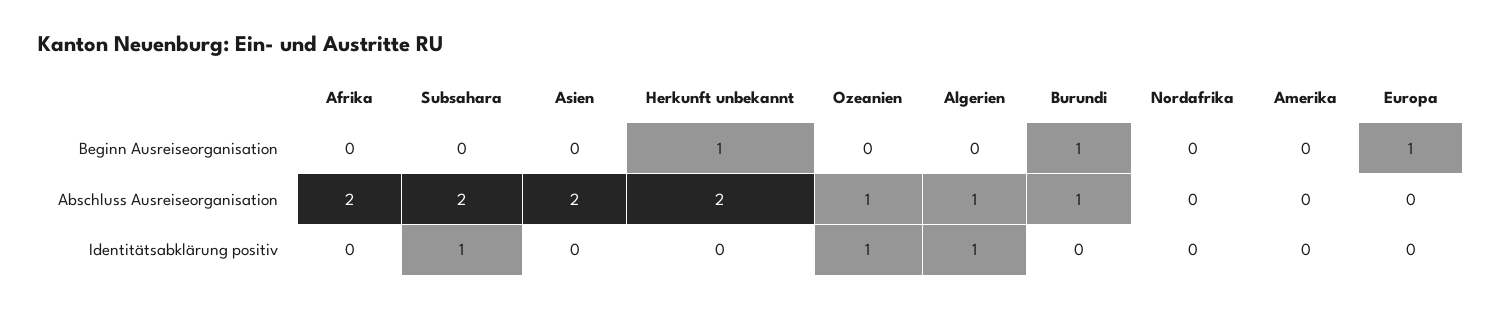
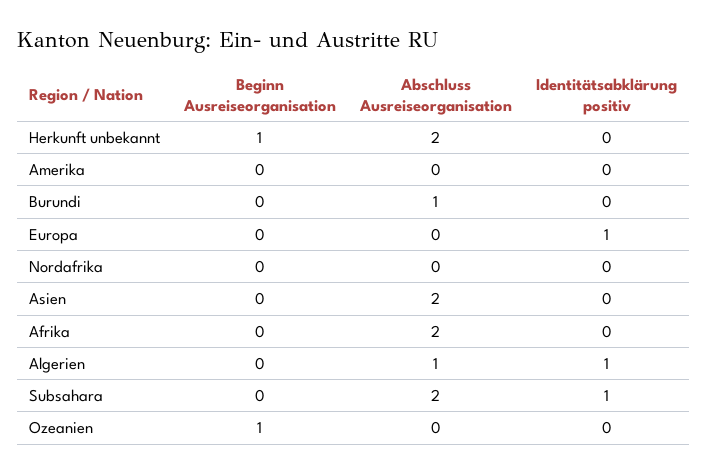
  {
    "Afrika": {
      "Beginn Ausreiseorganisation": 0,
      "Abschluss Ausreiseorganisation": 2,
      "Identitätsabklärung positiv": 0
    },
    "Subsahara": {
      "Beginn Ausreiseorganisation": 0,
      "Abschluss Ausreiseorganisation": 2,
      "Identitätsabklärung positiv": 1
    },
    "Asien": {
      "Beginn Ausreiseorganisation": 0,
      "Abschluss Ausreiseorganisation": 2,
      "Identitätsabklärung positiv": 0
    },
    "Herkunft unbekannt": {
      "Beginn Ausreiseorganisation": 1,
      "Abschluss Ausreiseorganisation": 2,
      "Identitätsabklärung positiv": 0
    },
    "Ozeanien": {
-     "Beginn Ausreiseorganisation": 0,
+     "Beginn Ausreiseorganisation": 1,
-     "Abschluss Ausreiseorganisation": 1,
+     "Abschluss Ausreiseorganisation": 0,
-     "Identitätsabklärung positiv": 1
+     "Identitätsabklärung positiv": 0
    },
    "Algerien": {
      "Beginn Ausreiseorganisation": 0,
      "Abschluss Ausreiseorganisation": 1,
      "Identitätsabklärung positiv": 1
    },
    "Burundi": {
-     "Beginn Ausreiseorganisation": 1,
+     "Beginn Ausreiseorganisation": 0,
      "Abschluss Ausreiseorganisation": 1,
      "Identitätsabklärung positiv": 0
    },
    "Nordafrika": {
      "Beginn Ausreiseorganisation": 0,
      "Abschluss Ausreiseorganisation": 0,
      "Identitätsabklärung positiv": 0
    },
    "Amerika": {
      "Beginn Ausreiseorganisation": 0,
      "Abschluss Ausreiseorganisation": 0,
      "Identitätsabklärung positiv": 0
    },
    "Europa": {
-     "Beginn Ausreiseorganisation": 1,
+     "Beginn Ausreiseorganisation": 0,
      "Abschluss Ausreiseorganisation": 0,
-     "Identitätsabklärung positiv": 0
+     "Identitätsabklärung positiv": 1
    }
  }

